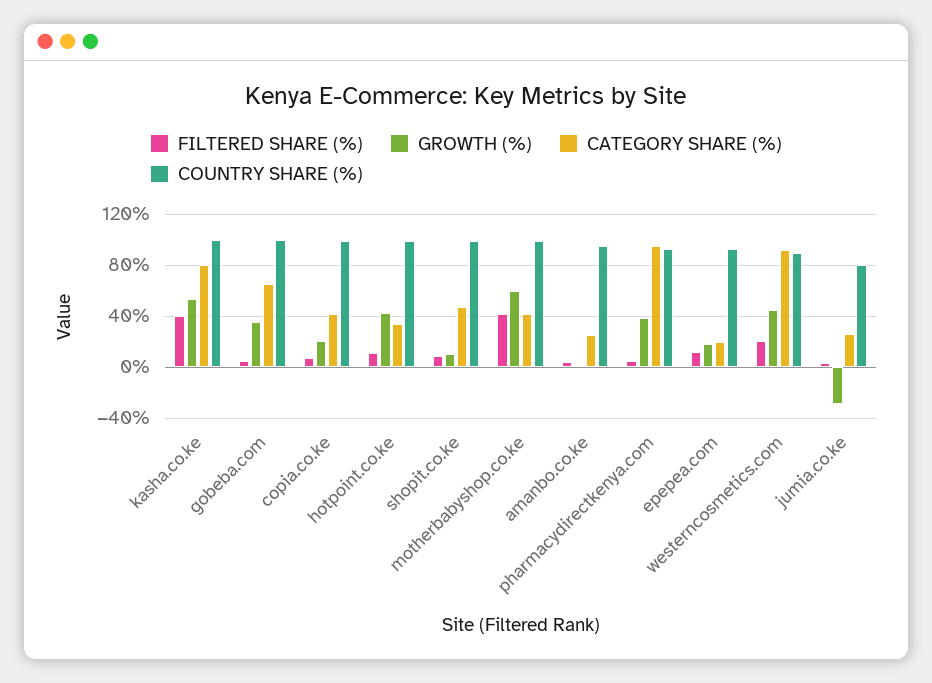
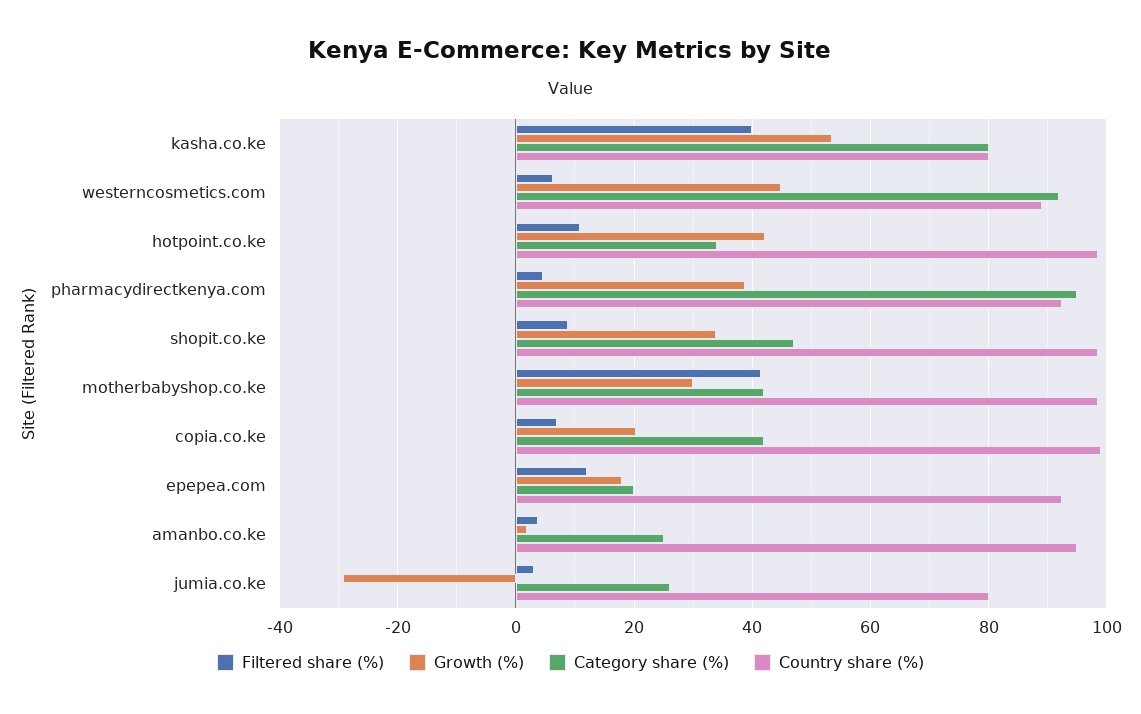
  {
    "FILTERED SHARE (%)": {
      "kasha.co.ke": 40,
-     "gobeba.com": 5,
      "copia.co.ke": 6,
      "hotpoint.co.ke": 10,
      "shopit.co.ke": 8,
      "motherbabyshop.co.ke": 42,
      "amanbo.co.ke": 4,
      "pharmacydirectkenya.com": 4,
      "epepea.com": 12,
-     "westerncosmetics.com": 20,
+     "westerncosmetics.com": 6,
      "jumia.co.ke": 4
    },
    "GROWTH (%)": {
      "kasha.co.ke": 54,
-     "gobeba.com": 35,
      "copia.co.ke": 20,
      "hotpoint.co.ke": 42,
-     "shopit.co.ke": 10,
+     "shopit.co.ke": 34,
-     "motherbabyshop.co.ke": 60,
+     "motherbabyshop.co.ke": 30,
      "amanbo.co.ke": 2,
      "pharmacydirectkenya.com": 38,
      "epepea.com": 18,
      "westerncosmetics.com": 44,
      "jumia.co.ke": -30
    },
    "CATEGORY SHARE (%)": {
      "kasha.co.ke": 80,
-     "gobeba.com": 65,
      "copia.co.ke": 42,
      "hotpoint.co.ke": 34,
      "shopit.co.ke": 48,
      "motherbabyshop.co.ke": 42,
      "amanbo.co.ke": 26,
      "pharmacydirectkenya.com": 96,
      "epepea.com": 20,
      "westerncosmetics.com": 92,
      "jumia.co.ke": 26
    },
    "COUNTRY SHARE (%)": {
-     "kasha.co.ke": 100,
+     "kasha.co.ke": 80,
-     "gobeba.com": 100,
      "copia.co.ke": 100,
      "hotpoint.co.ke": 98,
      "shopit.co.ke": 98,
      "motherbabyshop.co.ke": 98,
      "amanbo.co.ke": 96,
      "pharmacydirectkenya.com": 92,
      "epepea.com": 92,
      "westerncosmetics.com": 90,
      "jumia.co.ke": 80
    }
  }

